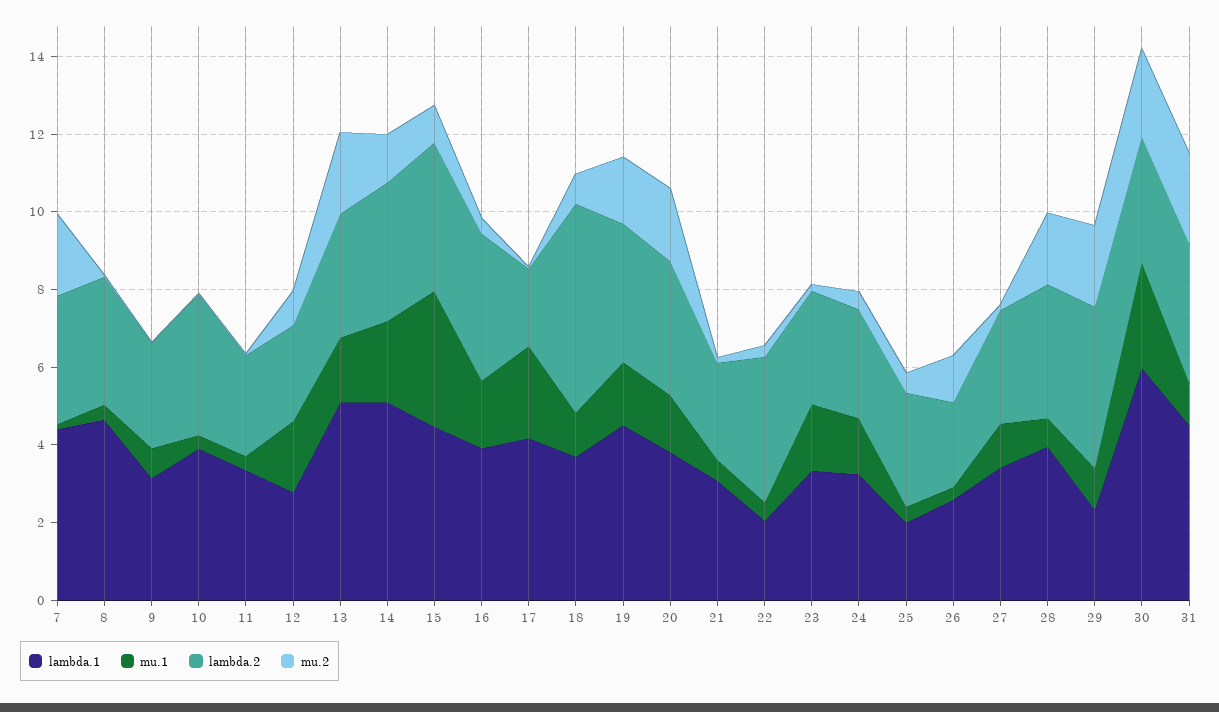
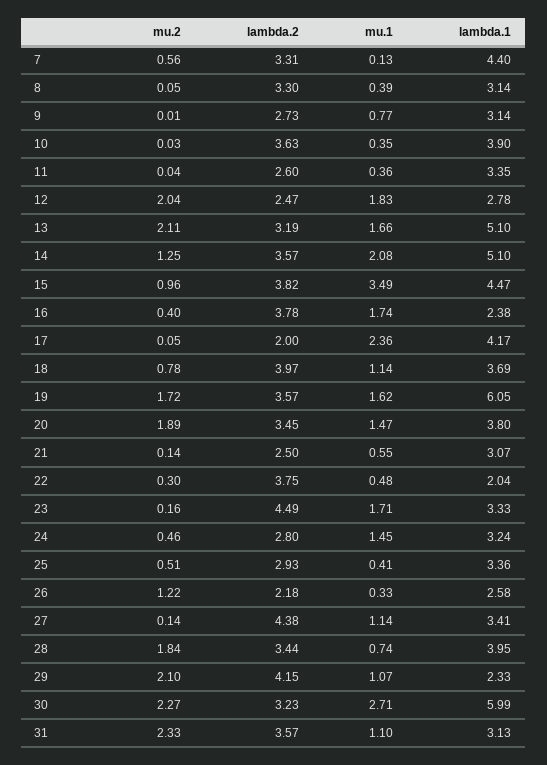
  {
    "lambda.1": {
      "7": 4.4,
-     "8": 4.5,
+     "8": 3.14,
      "9": 3.14,
      "10": 3.9,
      "11": 3.35,
      "12": 2.78,
      "13": 5.1,
      "14": 5.1,
      "15": 4.47,
-     "16": 4,
+     "16": 2.38,
      "17": 4.17,
      "18": 3.69,
-     "19": 4.5,
+     "19": 6.05,
      "20": 3.8,
      "21": 3.07,
      "22": 2.04,
      "23": 3.33,
      "24": 3.24,
-     "25": 2,
+     "25": 3.36,
      "26": 2.58,
      "27": 3.41,
      "28": 3.95,
      "29": 2.33,
      "30": 5.99,
-     "31": 4.5
+     "31": 3.13
    },
    "mu.1": {
      "7": 0.13,
      "8": 0.39,
      "9": 0.77,
      "10": 0.35,
      "11": 0.36,
      "12": 1.83,
      "13": 1.66,
      "14": 2.08,
      "15": 3.49,
      "16": 1.74,
      "17": 2.36,
      "18": 1.14,
      "19": 1.62,
      "20": 1.47,
      "21": 0.55,
      "22": 0.48,
      "23": 1.71,
      "24": 1.45,
      "25": 0.41,
      "26": 0.33,
      "27": 1.14,
      "28": 0.74,
      "29": 1.07,
      "30": 2.71,
      "31": 1.1
    },
    "lambda.2": {
      "7": 3.31,
      "8": 3.3,
      "9": 2.73,
      "10": 3.63,
      "11": 2.6,
      "12": 2.47,
      "13": 3.19,
      "14": 3.57,
      "15": 3.82,
      "16": 3.78,
      "17": 2,
-     "18": 5.5,
+     "18": 3.97,
      "19": 3.57,
      "20": 3.45,
      "21": 2.5,
      "22": 3.75,
-     "23": 3,
+     "23": 4.49,
      "24": 2.8,
      "25": 2.93,
      "26": 2.18,
-     "27": 3,
+     "27": 4.38,
      "28": 3.44,
      "29": 4.15,
      "30": 3.23,
      "31": 3.57
    },
    "mu.2": {
-     "7": 2,
+     "7": 0.56,
      "8": 0.05,
      "9": 0.01,
      "10": 0.03,
      "11": 0.04,
-     "12": 1,
+     "12": 2.04,
      "13": 2.11,
      "14": 1.25,
      "15": 0.96,
      "16": 0.4,
      "17": 0.05,
      "18": 0.78,
      "19": 1.72,
      "20": 1.89,
      "21": 0.14,
      "22": 0.3,
      "23": 0.16,
      "24": 0.46,
      "25": 0.51,
      "26": 1.22,
      "27": 0.14,
      "28": 1.84,
      "29": 2.1,
      "30": 2.27,
      "31": 2.33
    }
  }

